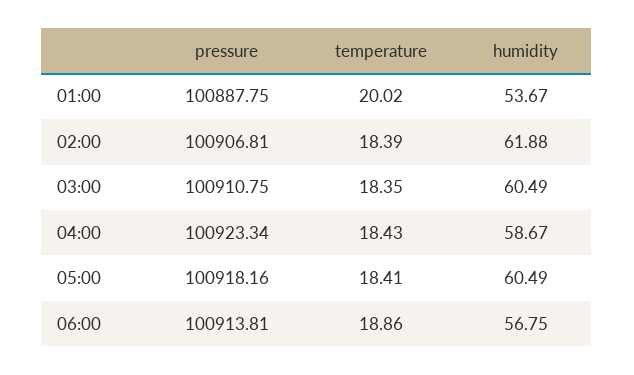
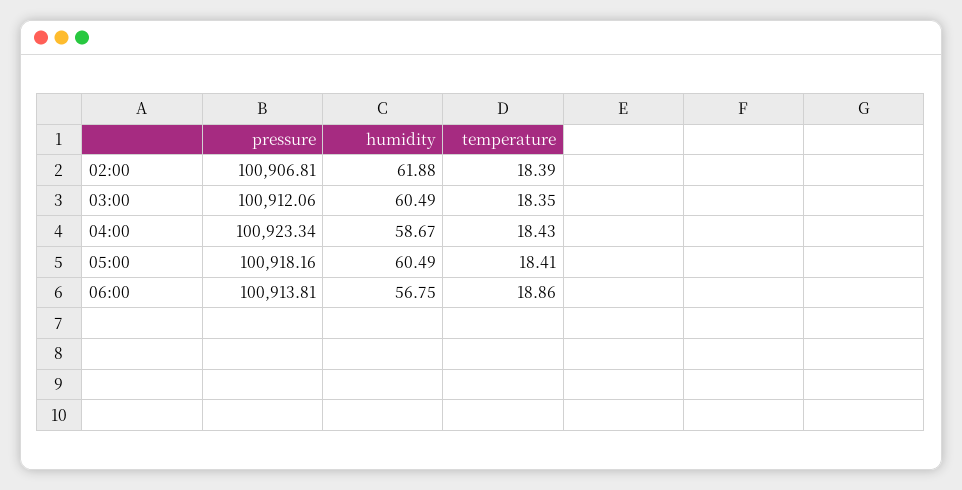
  {
    "pressure": {
-     "01:00": 100887.75,
      "02:00": 100906.81,
-     "03:00": 100910.75,
+     "03:00": 100912.06,
      "04:00": 100923.34,
      "05:00": 100918.16,
      "06:00": 100913.81
    },
    "temperature": {
-     "01:00": 20.02,
      "02:00": 18.39,
      "03:00": 18.35,
      "04:00": 18.43,
      "05:00": 18.41,
      "06:00": 18.86
    },
    "humidity": {
-     "01:00": 53.67,
      "02:00": 61.88,
      "03:00": 60.49,
      "04:00": 58.67,
      "05:00": 60.49,
      "06:00": 56.75
    }
  }

